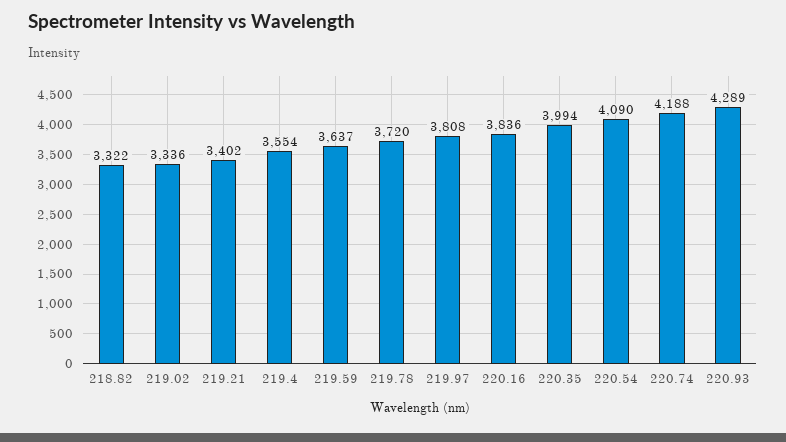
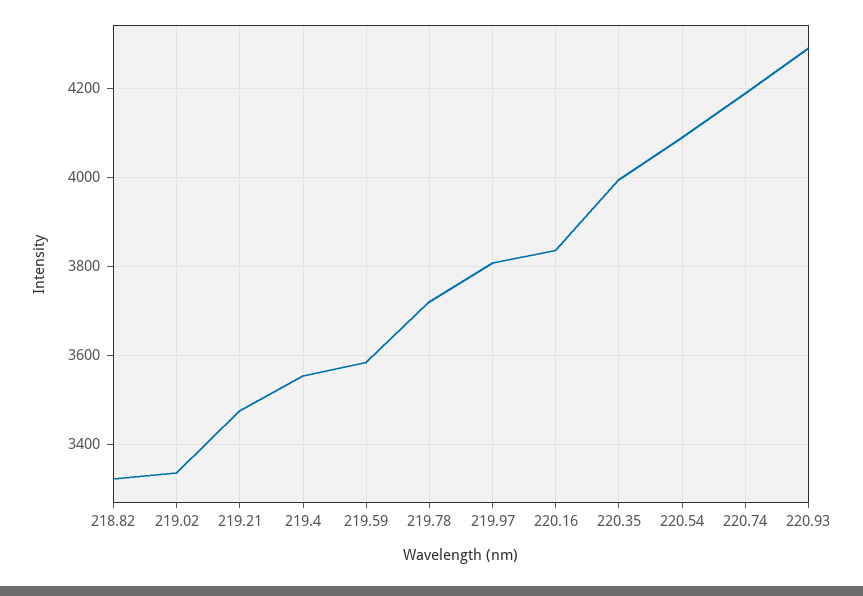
  {
    "218.82": 3322,
    "219.02": 3336,
-   "219.21": 3402,
+   "219.21": 3480,
    "219.4": 3554,
-   "219.59": 3637,
+   "219.59": 3580,
    "219.78": 3720,
    "219.97": 3808,
    "220.16": 3836,
    "220.35": 3994,
    "220.54": 4090,
    "220.74": 4188,
    "220.93": 4289
  }

